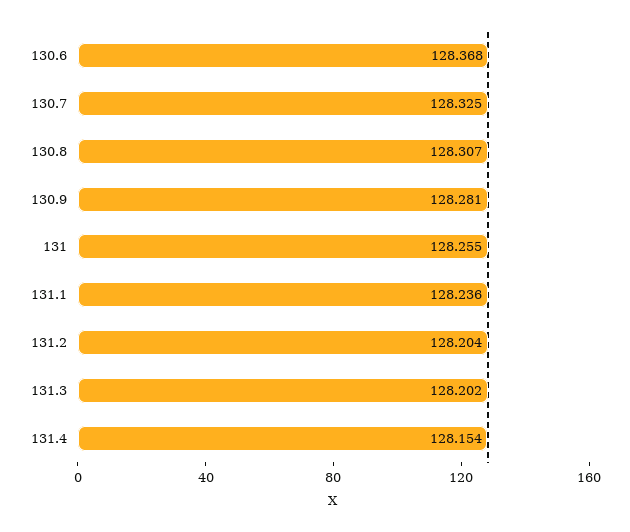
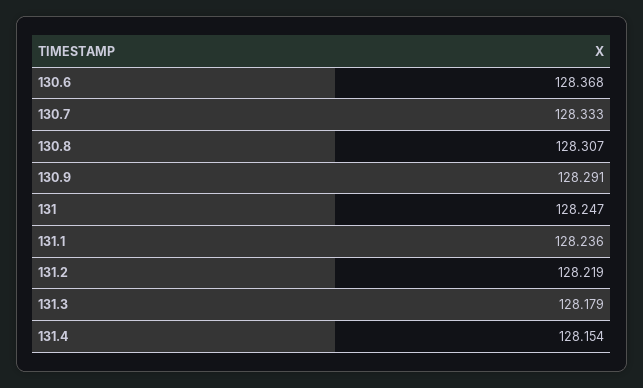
  {
    "130.6": 128.368,
-   "130.7": 128.325,
+   "130.7": 128.333,
    "130.8": 128.307,
-   "130.9": 128.281,
+   "130.9": 128.291,
-   "131": 128.255,
+   "131": 128.247,
    "131.1": 128.236,
-   "131.2": 128.204,
+   "131.2": 128.219,
-   "131.3": 128.202,
+   "131.3": 128.179,
    "131.4": 128.154
  }

